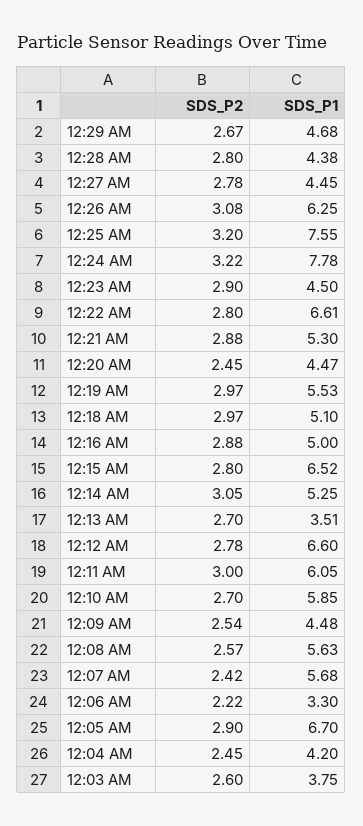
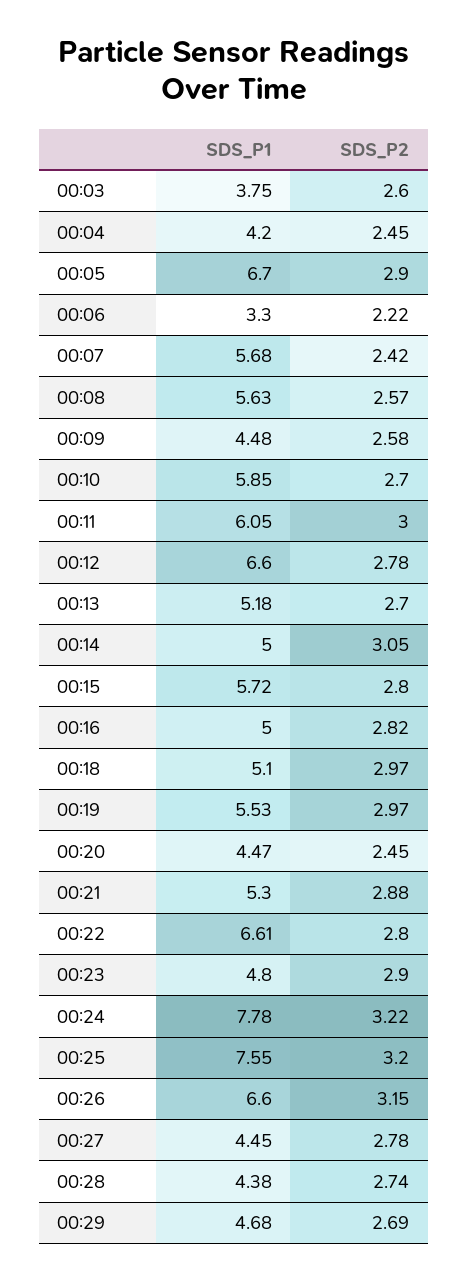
  {
    "SDS_P2": {
-     "12:29 AM": 2.67,
+     "12:29 AM": 2.69,
-     "12:28 AM": 2.8,
+     "12:28 AM": 2.74,
      "12:27 AM": 2.78,
-     "12:26 AM": 3.08,
+     "12:26 AM": 3.15,
      "12:25 AM": 3.2,
      "12:24 AM": 3.22,
      "12:23 AM": 2.9,
      "12:22 AM": 2.8,
      "12:21 AM": 2.88,
      "12:20 AM": 2.45,
      "12:19 AM": 2.97,
      "12:18 AM": 2.97,
-     "12:16 AM": 2.88,
+     "12:16 AM": 2.82,
      "12:15 AM": 2.8,
      "12:14 AM": 3.05,
      "12:13 AM": 2.7,
      "12:12 AM": 2.78,
      "12:11 AM": 3,
      "12:10 AM": 2.7,
-     "12:09 AM": 2.54,
+     "12:09 AM": 2.58,
      "12:08 AM": 2.57,
      "12:07 AM": 2.42,
      "12:06 AM": 2.22,
      "12:05 AM": 2.9,
      "12:04 AM": 2.45,
      "12:03 AM": 2.6
    },
    "SDS_P1": {
      "12:29 AM": 4.68,
      "12:28 AM": 4.38,
      "12:27 AM": 4.45,
-     "12:26 AM": 6.25,
+     "12:26 AM": 6.6,
      "12:25 AM": 7.55,
      "12:24 AM": 7.78,
-     "12:23 AM": 4.5,
+     "12:23 AM": 4.8,
      "12:22 AM": 6.61,
      "12:21 AM": 5.3,
      "12:20 AM": 4.47,
      "12:19 AM": 5.53,
      "12:18 AM": 5.1,
      "12:16 AM": 5,
-     "12:15 AM": 6.52,
+     "12:15 AM": 5.72,
-     "12:14 AM": 5.25,
+     "12:14 AM": 5,
-     "12:13 AM": 3.51,
+     "12:13 AM": 5.18,
      "12:12 AM": 6.6,
      "12:11 AM": 6.05,
      "12:10 AM": 5.85,
      "12:09 AM": 4.48,
      "12:08 AM": 5.63,
      "12:07 AM": 5.68,
      "12:06 AM": 3.3,
      "12:05 AM": 6.7,
      "12:04 AM": 4.2,
      "12:03 AM": 3.75
    }
  }

